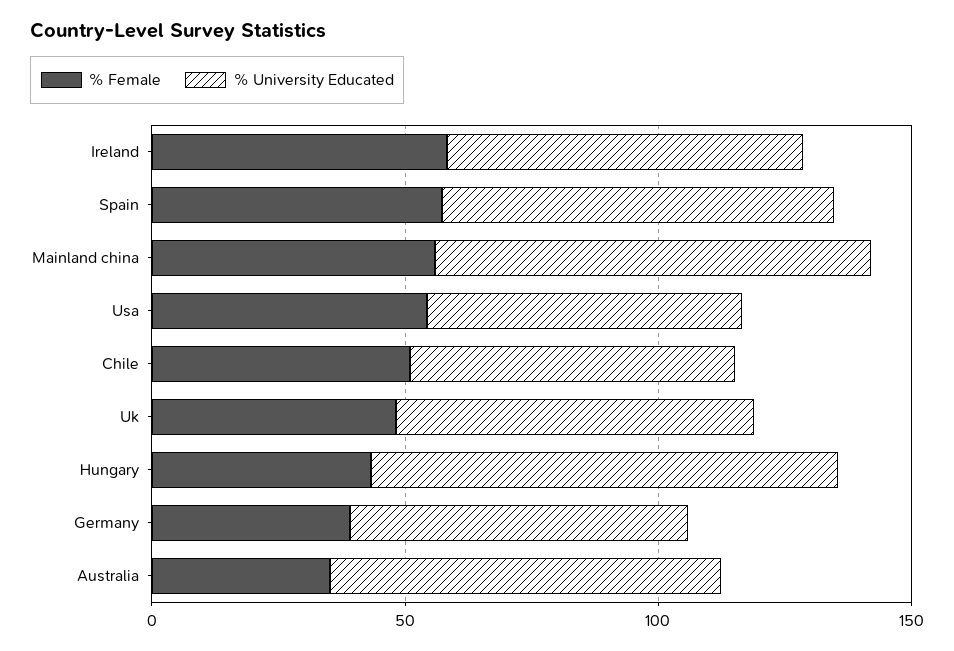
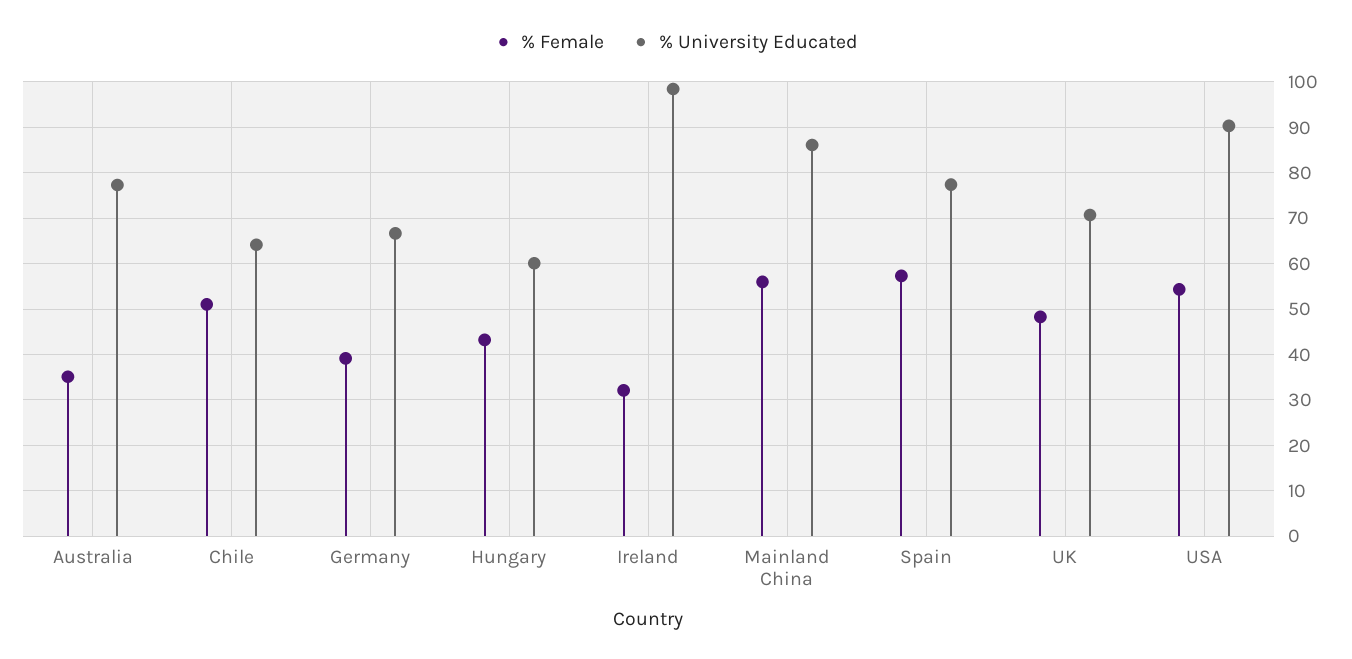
  {
    "% Female": {
-     "Ireland": 60,
+     "Ireland": 32,
      "Spain": 58,
      "Mainland china": 56,
      "Usa": 54,
      "Chile": 52,
      "Uk": 48,
      "Hungary": 44,
      "Germany": 40,
      "Australia": 36
    },
    "% University Educated": {
-     "Ireland": 70,
+     "Ireland": 98,
      "Spain": 78,
      "Mainland china": 86,
-     "Usa": 60,
+     "Usa": 90,
      "Chile": 64,
      "Uk": 70,
-     "Hungary": 90,
+     "Hungary": 60,
      "Germany": 66,
      "Australia": 78
    }
  }

